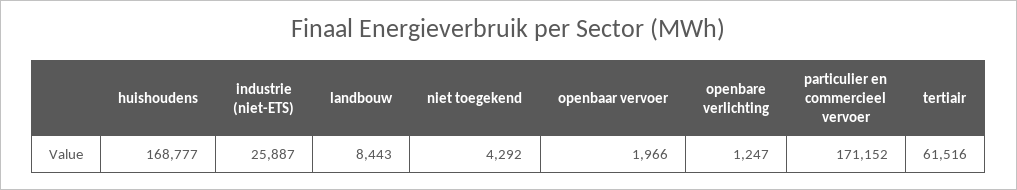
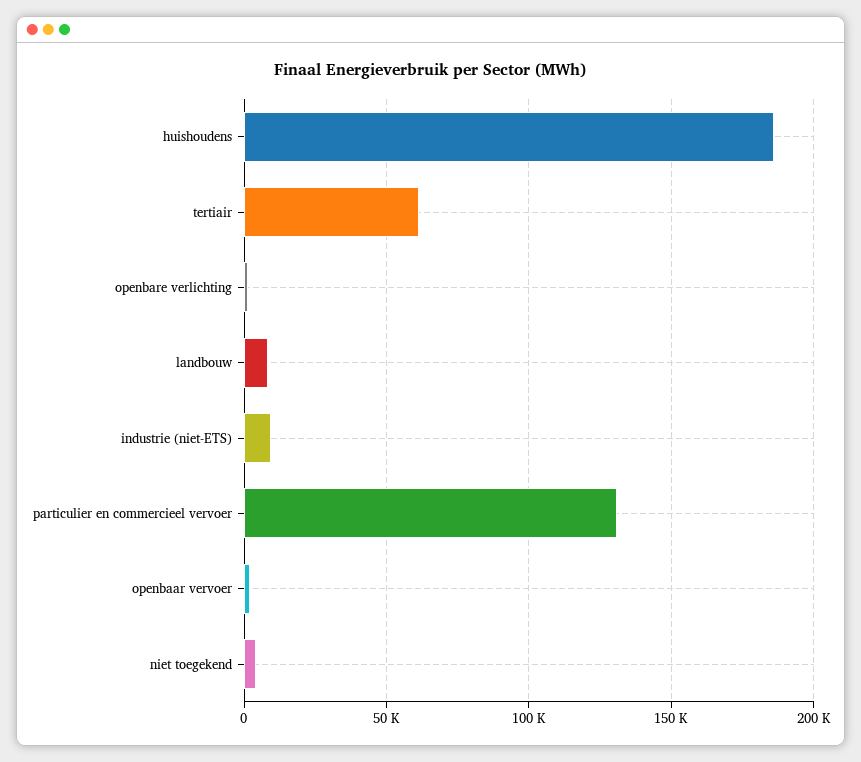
  {
-   "huishoudens": 168777,
+   "huishoudens": 185000,
-   "industrie (niet-ETS)": 25887,
+   "industrie (niet-ETS)": 10000,
    "landbouw": 8443,
    "niet toegekend": 4292,
    "openbaar vervoer": 1966,
    "openbare verlichting": 1247,
-   "particulier en commercieel vervoer": 171152,
+   "particulier en commercieel vervoer": 130000,
    "tertiair": 61516
  }

